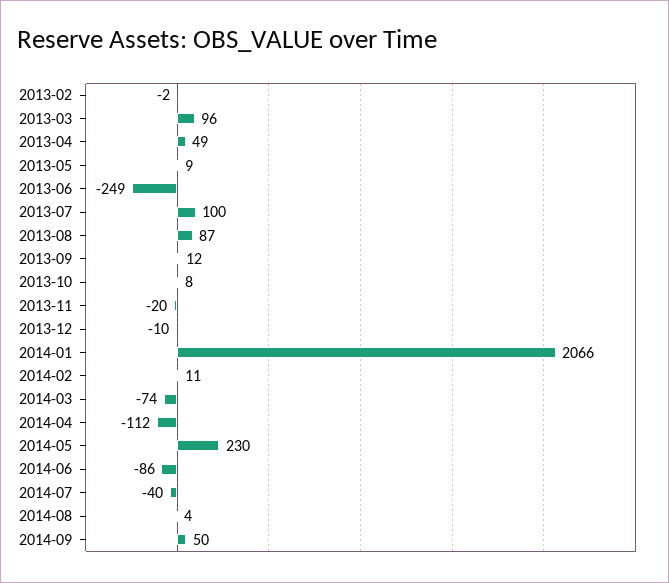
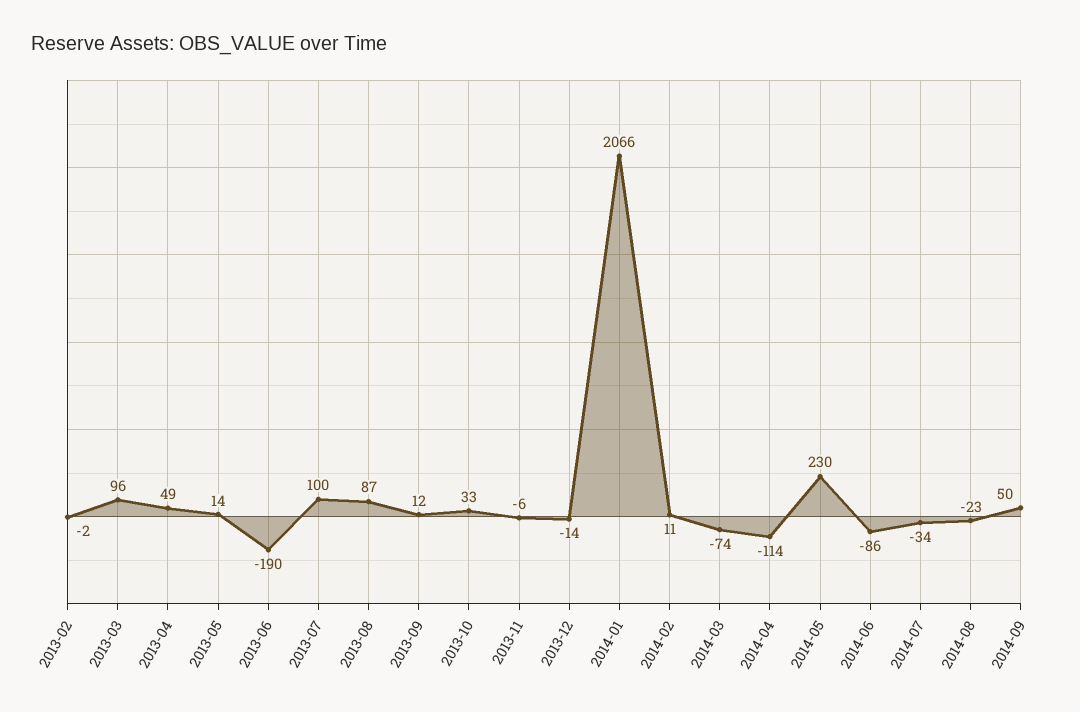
  {
    "2013-02": -2,
    "2013-03": 96,
    "2013-04": 49,
-   "2013-05": 9,
+   "2013-05": 14,
-   "2013-06": -249,
+   "2013-06": -190,
    "2013-07": 100,
    "2013-08": 87,
    "2013-09": 12,
-   "2013-10": 8,
+   "2013-10": 33,
-   "2013-11": -20,
+   "2013-11": -6,
-   "2013-12": -10,
+   "2013-12": -14,
    "2014-01": 2066,
    "2014-02": 11,
    "2014-03": -74,
-   "2014-04": -112,
+   "2014-04": -114,
    "2014-05": 230,
    "2014-06": -86,
-   "2014-07": -40,
+   "2014-07": -34,
-   "2014-08": 4,
+   "2014-08": -23,
    "2014-09": 50
  }

